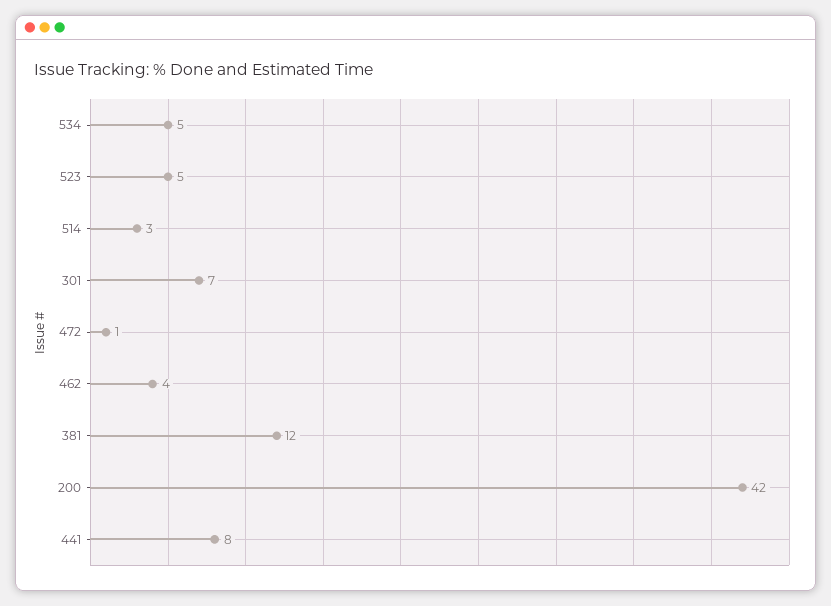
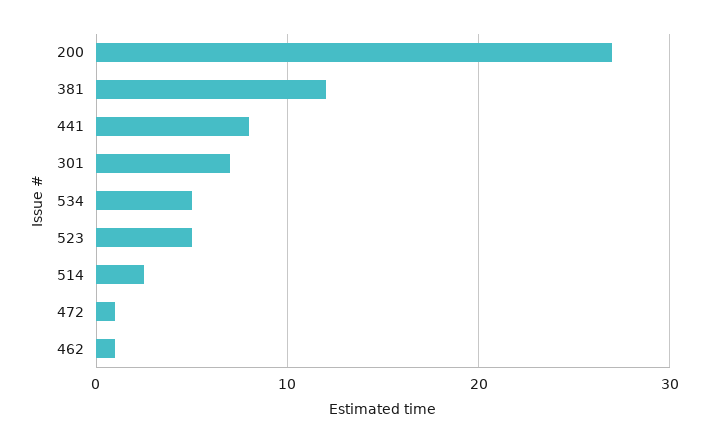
  {
    "534": 5,
    "523": 5,
    "514": 3,
    "301": 7,
    "472": 1,
-   "462": 4,
+   "462": 1,
    "381": 12,
-   "200": 42,
+   "200": 27,
    "441": 8
  }

